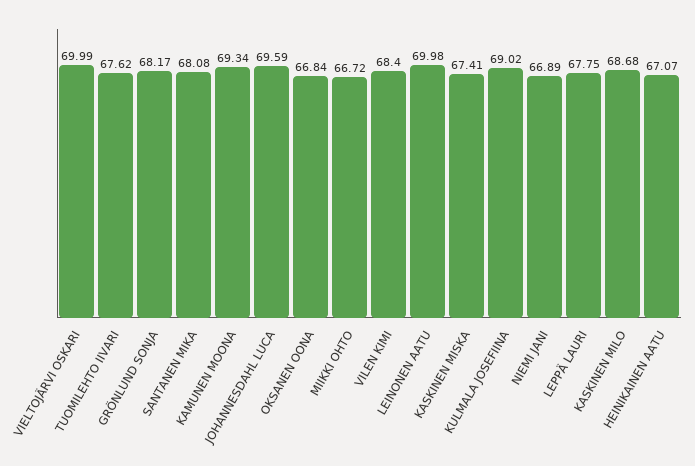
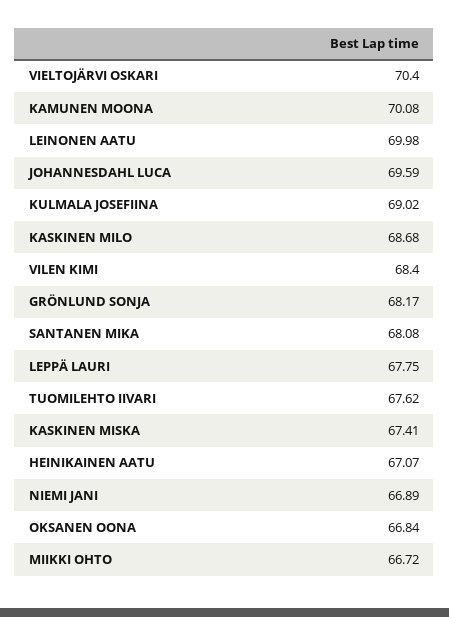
  {
-   "VIELTOJÄRVI OSKARI": 69.99,
+   "VIELTOJÄRVI OSKARI": 70.4,
    "TUOMILEHTO IIVARI": 67.62,
    "GRÖNLUND SONJA": 68.17,
    "SANTANEN MIKA": 68.08,
-   "KAMUNEN MOONA": 69.34,
+   "KAMUNEN MOONA": 70.08,
    "JOHANNESDAHL LUCA": 69.59,
    "OKSANEN OONA": 66.84,
    "MIIKKI OHTO": 66.72,
    "VILEN KIMI": 68.4,
    "LEINONEN AATU": 69.98,
    "KASKINEN MISKA": 67.41,
    "KULMALA JOSEFIINA": 69.02,
    "NIEMI JANI": 66.89,
    "LEPPÄ LAURI": 67.75,
    "KASKINEN MILO": 68.68,
    "HEINIKAINEN AATU": 67.07
  }

